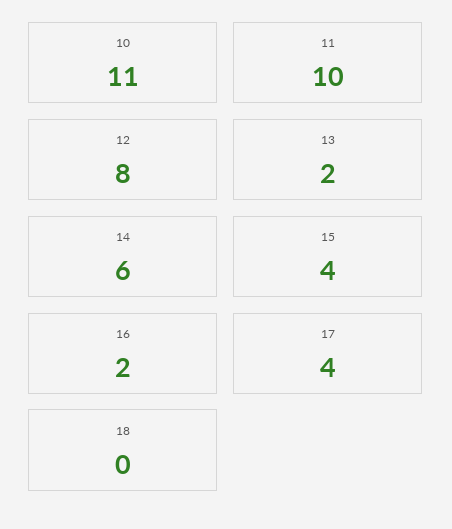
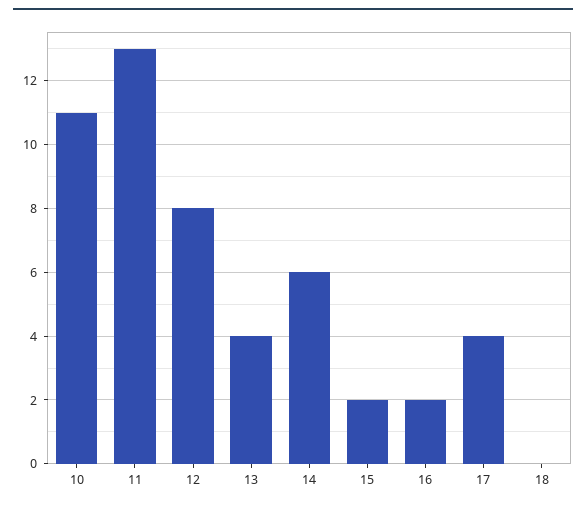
  {
    "10": 11,
-   "11": 10,
+   "11": 13,
    "12": 8,
-   "13": 2,
+   "13": 4,
    "14": 6,
-   "15": 4,
+   "15": 2,
    "16": 2,
    "17": 4,
    "18": 0
  }

